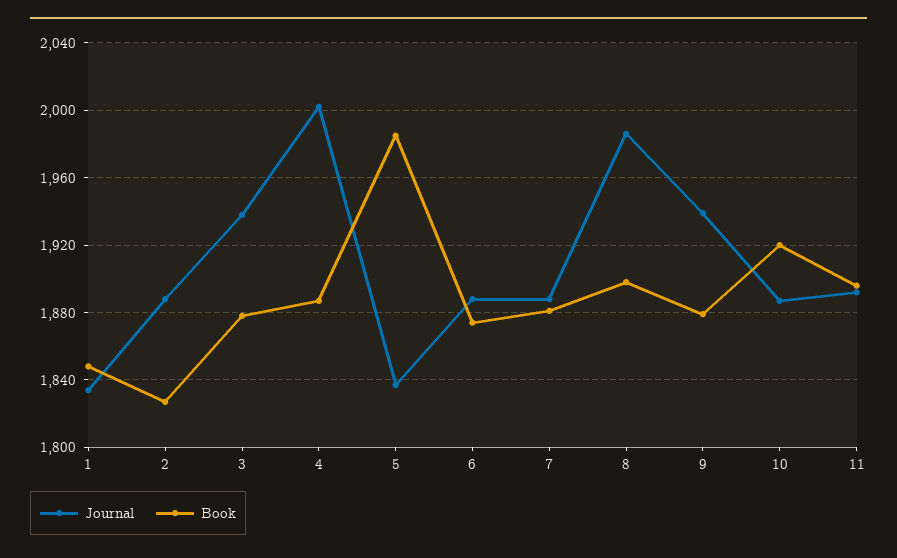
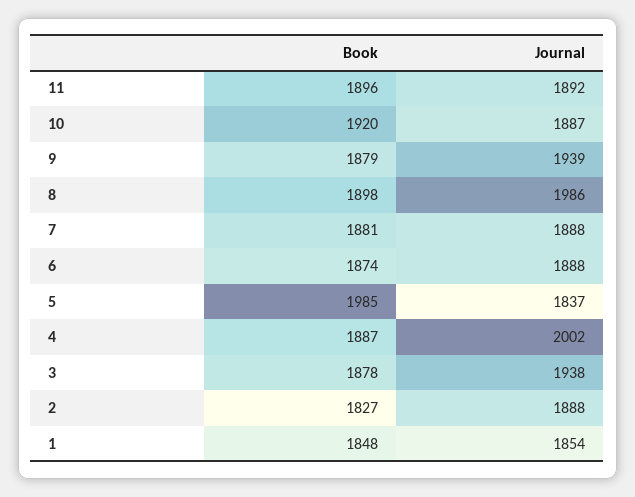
  {
    "Journal": {
-     "1": 1835,
+     "1": 1854,
      "2": 1888,
      "3": 1938,
      "4": 2002,
      "5": 1837,
      "6": 1888,
      "7": 1888,
      "8": 1986,
      "9": 1939,
      "10": 1887,
      "11": 1892
    },
    "Book": {
      "1": 1848,
      "2": 1827,
      "3": 1878,
      "4": 1887,
      "5": 1985,
      "6": 1874,
      "7": 1881,
      "8": 1898,
      "9": 1879,
      "10": 1920,
      "11": 1896
    }
  }

